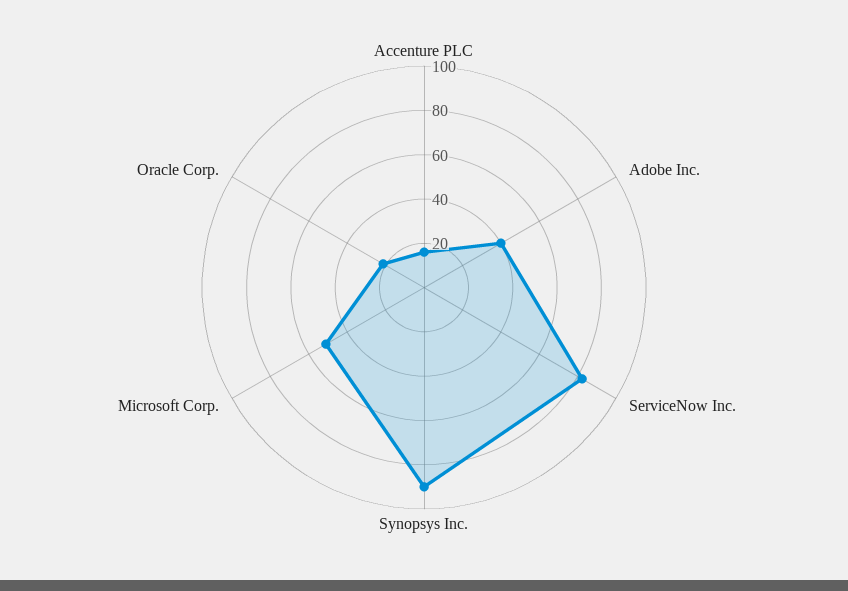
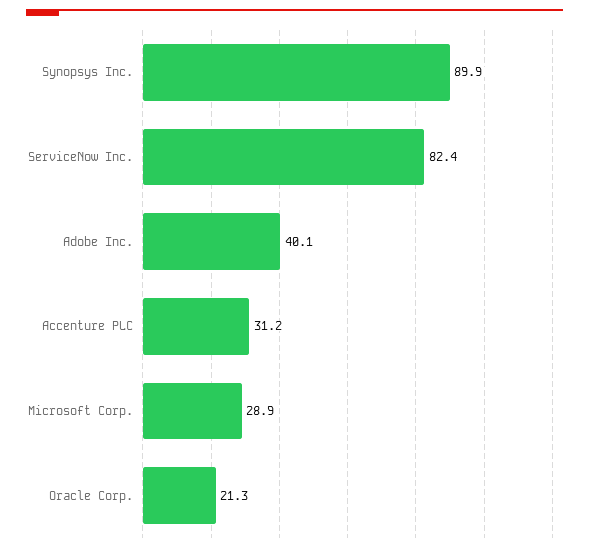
  {
-   "Accenture PLC": 15,
+   "Accenture PLC": 31.2,
    "Adobe Inc.": 40.1,
    "ServiceNow Inc.": 82.4,
    "Synopsys Inc.": 89.9,
-   "Microsoft Corp.": 50,
+   "Microsoft Corp.": 28.9,
    "Oracle Corp.": 21.3
  }

